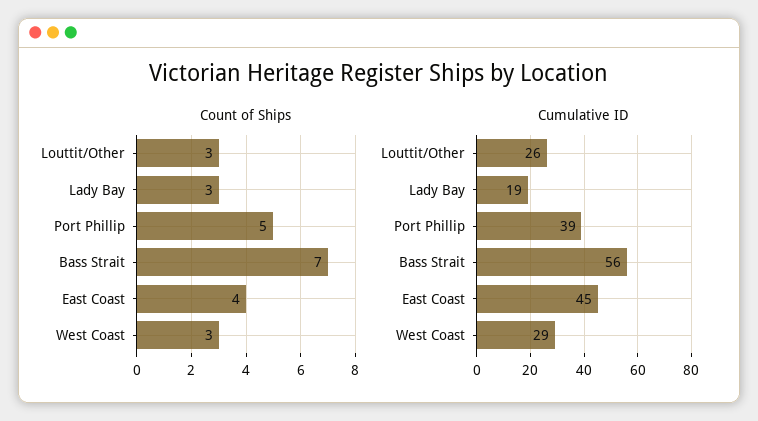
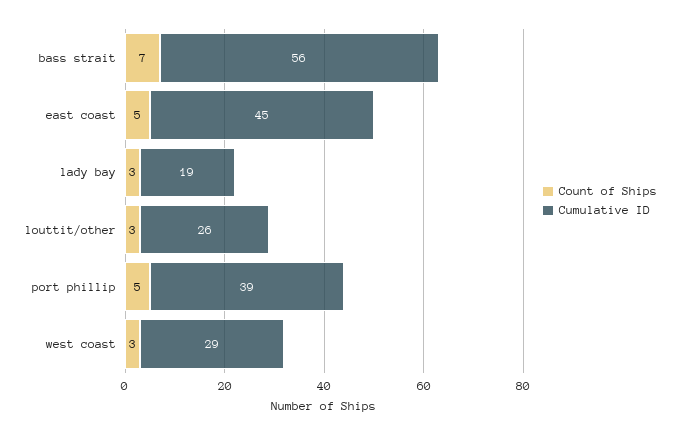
  {
    "Count of Ships": {
      "Louttit/Other": 3,
      "Lady Bay": 3,
      "Port Phillip": 5,
      "Bass Strait": 7,
-     "East Coast": 4,
+     "East Coast": 5,
      "West Coast": 3
    },
    "Cumulative ID": {
      "Louttit/Other": 26,
      "Lady Bay": 19,
      "Port Phillip": 39,
      "Bass Strait": 56,
      "East Coast": 45,
      "West Coast": 29
    }
  }

